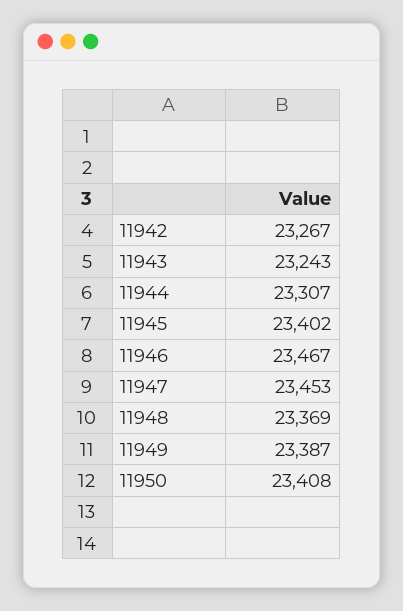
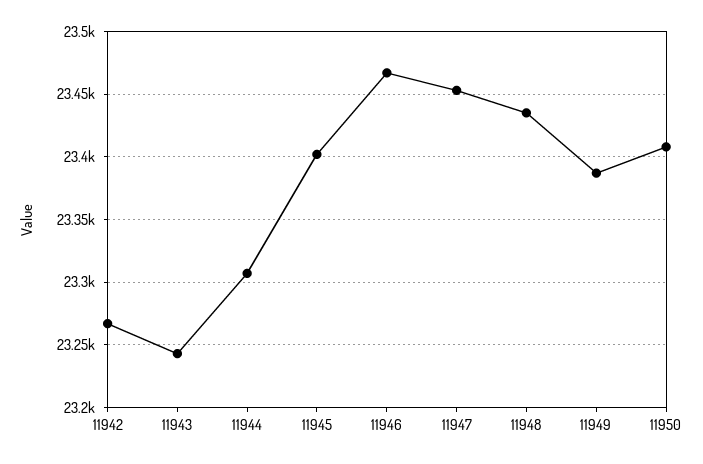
  {
    "11942": 23267,
    "11943": 23243,
    "11944": 23307,
    "11945": 23402,
    "11946": 23467,
    "11947": 23453,
-   "11948": 23369,
+   "11948": 23435,
    "11949": 23387,
    "11950": 23408
  }

